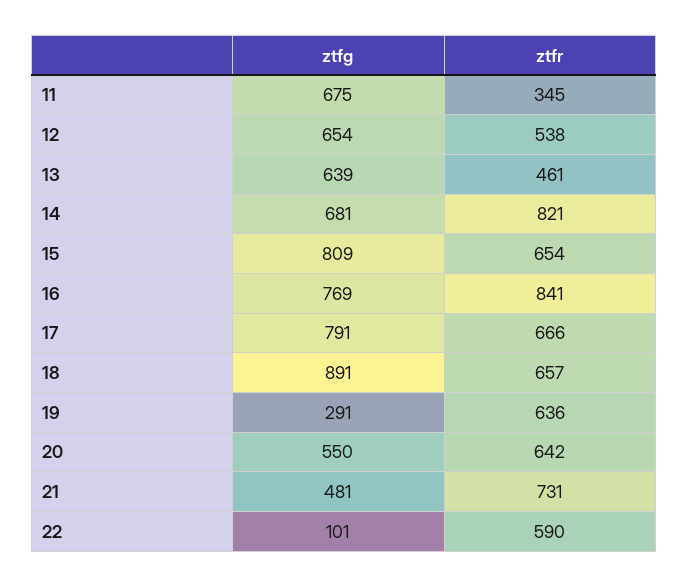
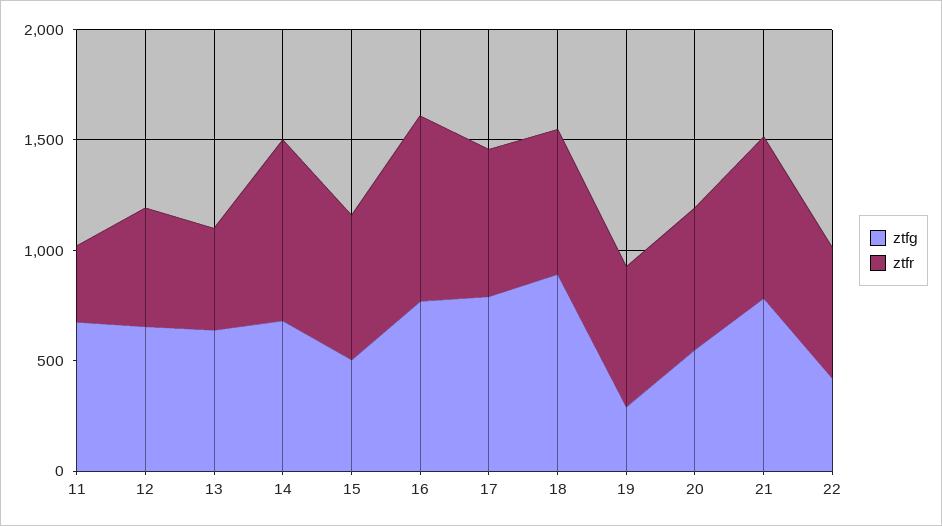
  {
    "ztfg": {
      "11": 675,
      "12": 654,
      "13": 639,
      "14": 681,
-     "15": 809,
+     "15": 500,
      "16": 769,
      "17": 791,
      "18": 891,
      "19": 291,
      "20": 550,
-     "21": 481,
+     "21": 800,
-     "22": 101
+     "22": 400
    },
    "ztfr": {
      "11": 345,
      "12": 538,
      "13": 461,
      "14": 821,
      "15": 654,
      "16": 841,
      "17": 666,
      "18": 657,
      "19": 636,
      "20": 642,
      "21": 731,
      "22": 590
    }
  }

